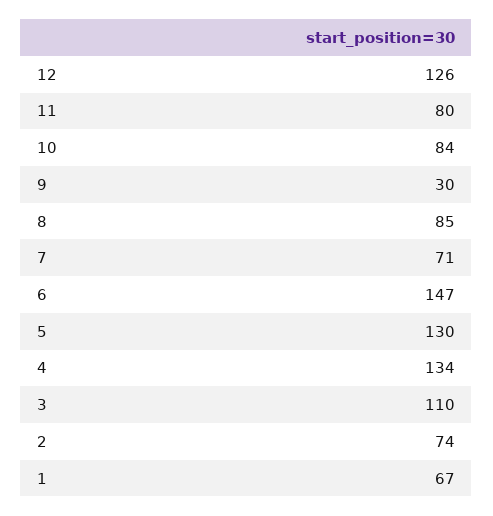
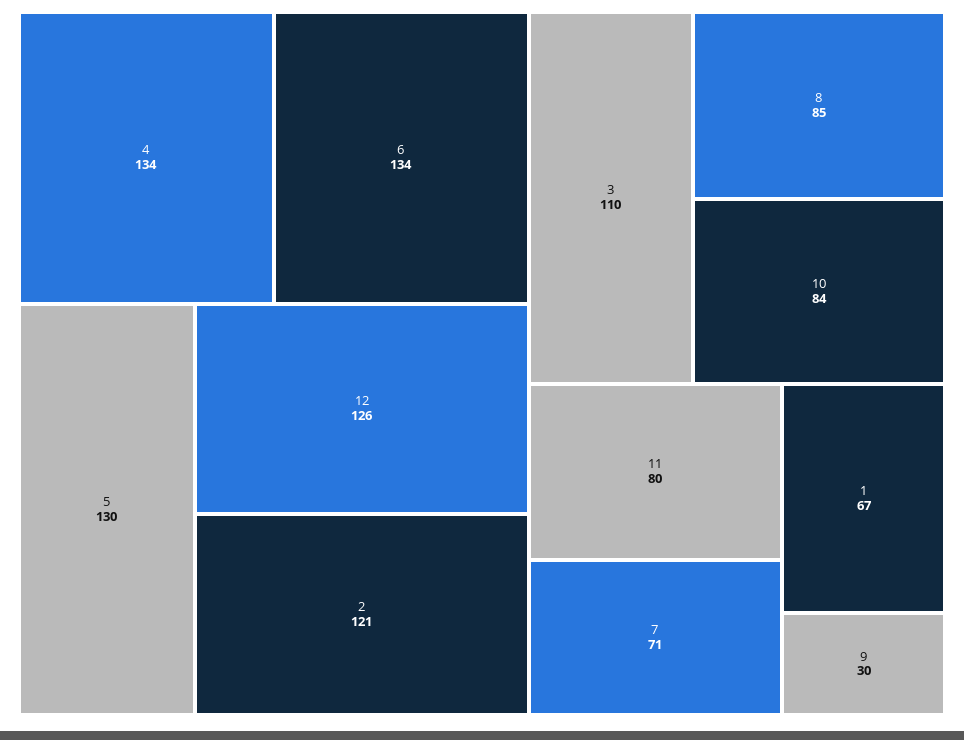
  {
    "12": 126,
    "11": 80,
    "10": 84,
    "9": 30,
    "8": 85,
    "7": 71,
-   "6": 147,
+   "6": 134,
    "5": 130,
    "4": 134,
    "3": 110,
-   "2": 74,
+   "2": 121,
    "1": 67
  }

